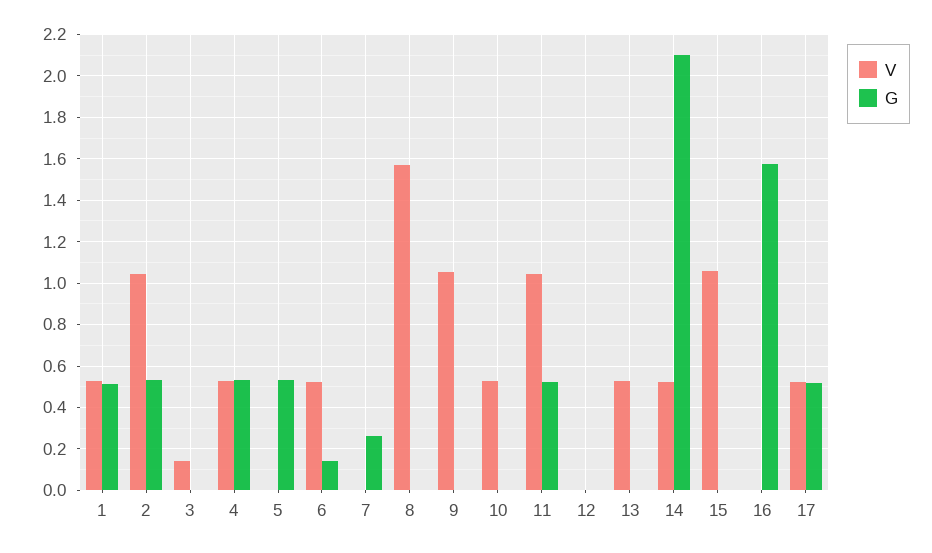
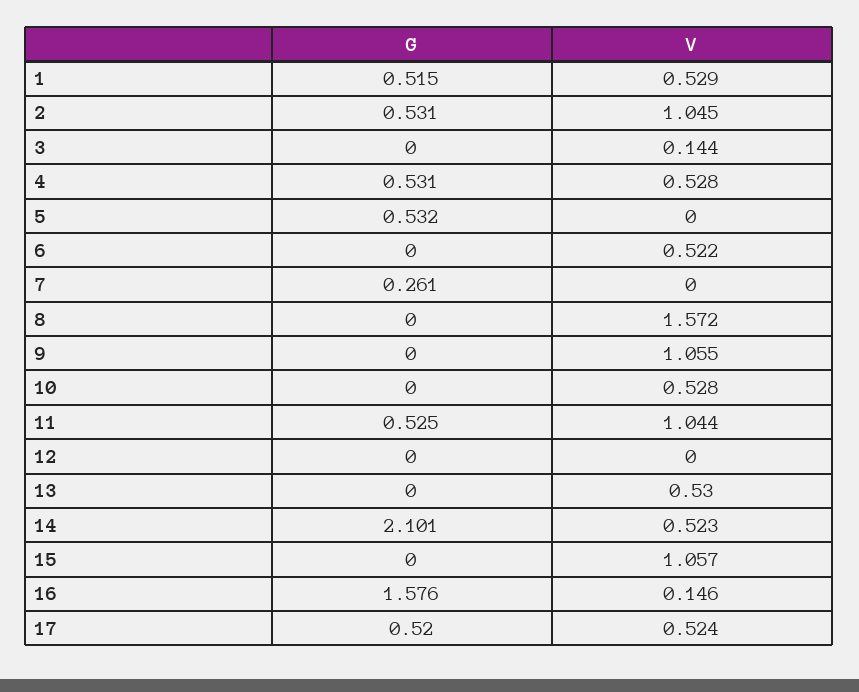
  {
    "V": {
      "1": 0.529,
      "2": 1.045,
      "3": 0.144,
      "4": 0.528,
      "5": 0,
      "6": 0.522,
      "7": 0,
      "8": 1.572,
      "9": 1.055,
      "10": 0.528,
      "11": 1.044,
      "12": 0,
      "13": 0.53,
      "14": 0.523,
      "15": 1.057,
-     "16": 0,
+     "16": 0.146,
      "17": 0.524
    },
    "G": {
      "1": 0.515,
      "2": 0.531,
      "3": 0,
      "4": 0.531,
      "5": 0.532,
-     "6": 0.15,
+     "6": 0,
      "7": 0.261,
      "8": 0,
      "9": 0,
      "10": 0,
      "11": 0.525,
      "12": 0,
      "13": 0,
      "14": 2.101,
      "15": 0,
      "16": 1.576,
      "17": 0.52
    }
  }

